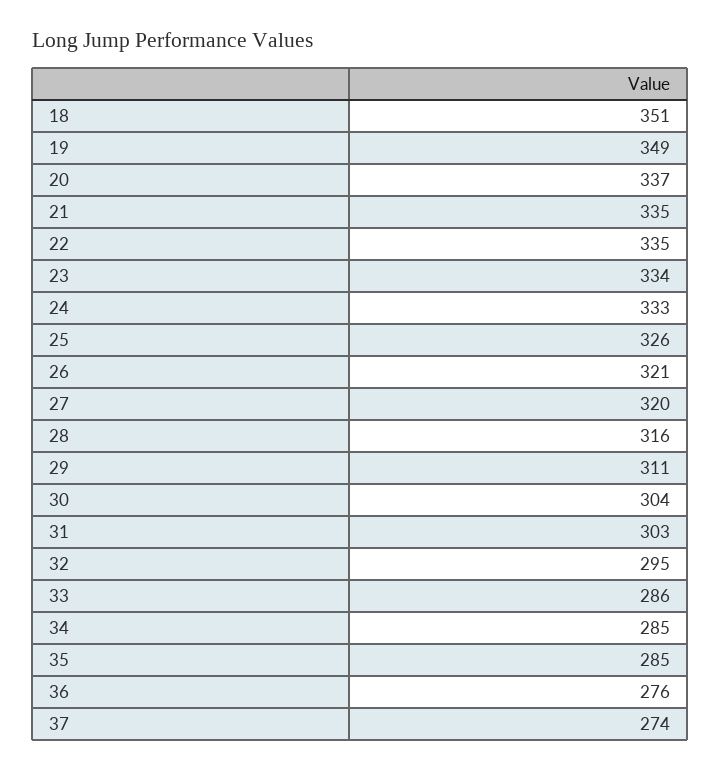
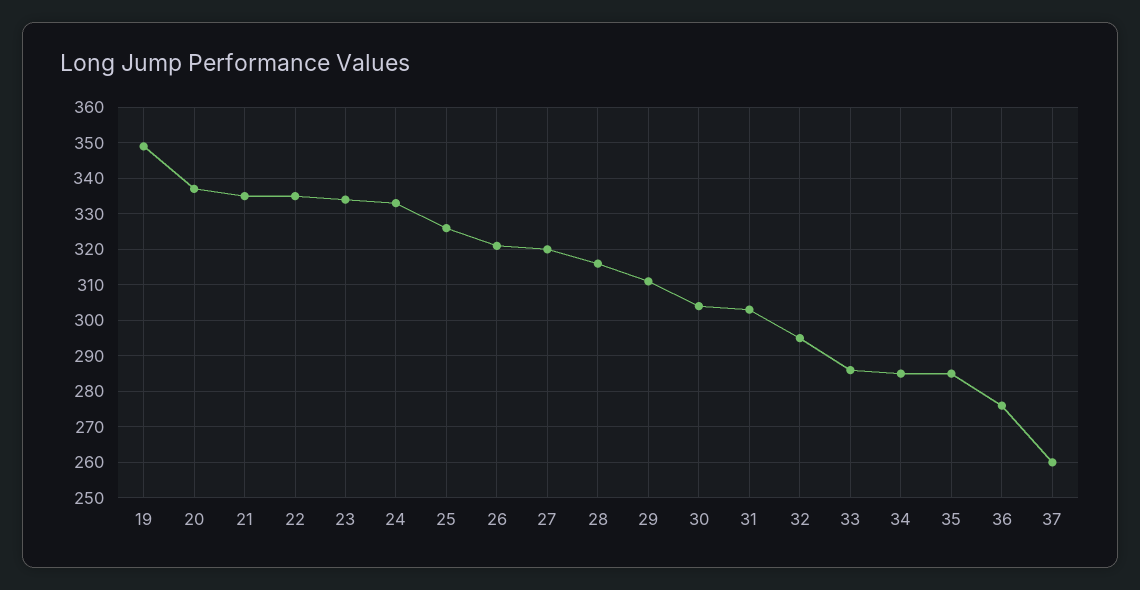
  {
-   "18": 351,
    "19": 349,
    "20": 337,
    "21": 335,
    "22": 335,
    "23": 334,
    "24": 333,
    "25": 326,
    "26": 321,
    "27": 320,
    "28": 316,
    "29": 311,
    "30": 304,
    "31": 303,
    "32": 295,
    "33": 286,
    "34": 285,
    "35": 285,
    "36": 276,
-   "37": 274
+   "37": 260
  }

